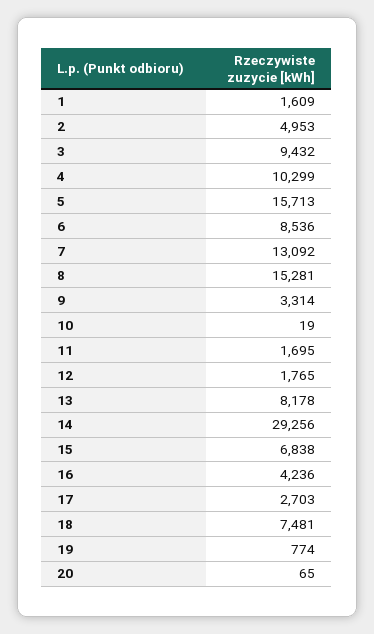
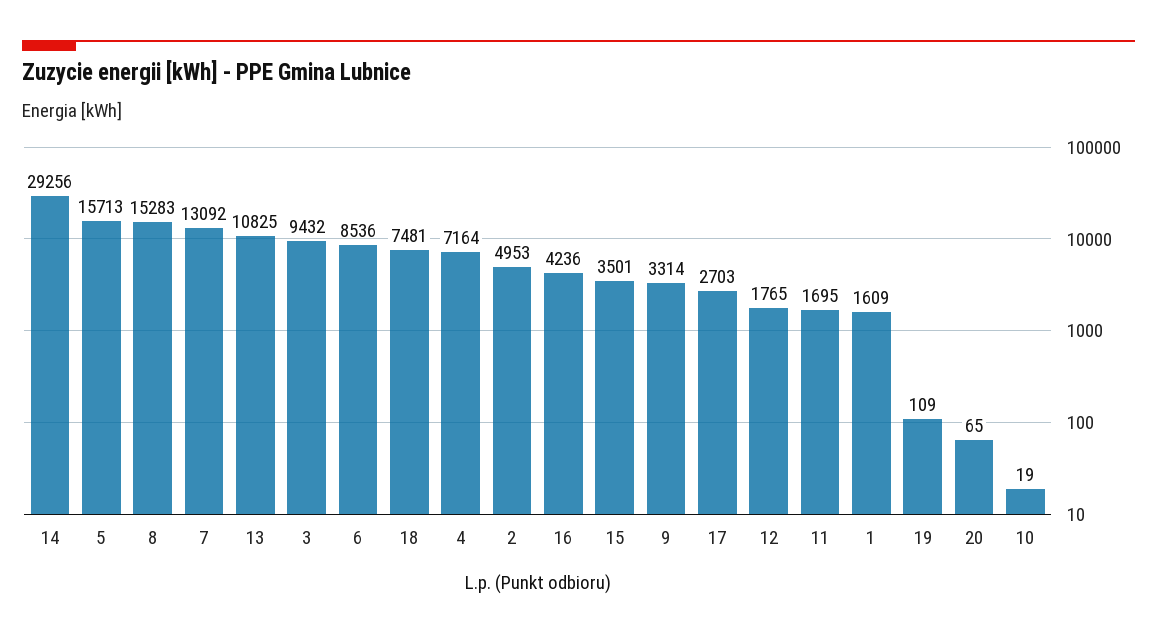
  {
    "1": 1609,
    "2": 4953,
    "3": 9432,
-   "4": 10299,
+   "4": 7164,
    "5": 15713,
    "6": 8536,
    "7": 13092,
-   "8": 15281,
+   "8": 15283,
    "9": 3314,
    "10": 19,
    "11": 1695,
    "12": 1765,
-   "13": 8178,
+   "13": 10825,
    "14": 29256,
-   "15": 6838,
+   "15": 3501,
    "16": 4236,
    "17": 2703,
    "18": 7481,
-   "19": 774,
+   "19": 109,
    "20": 65
  }

